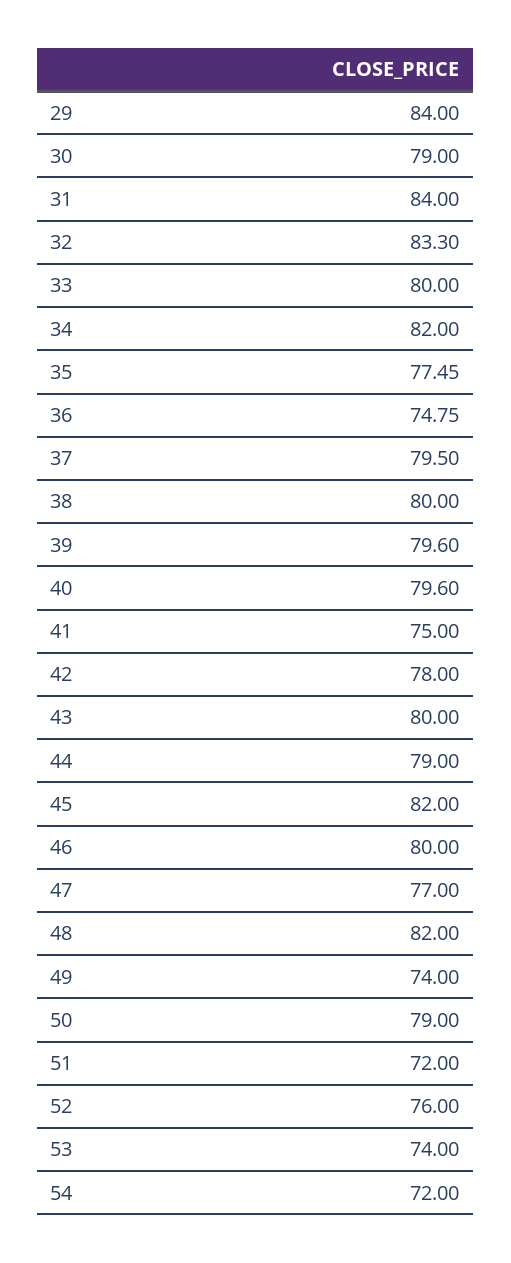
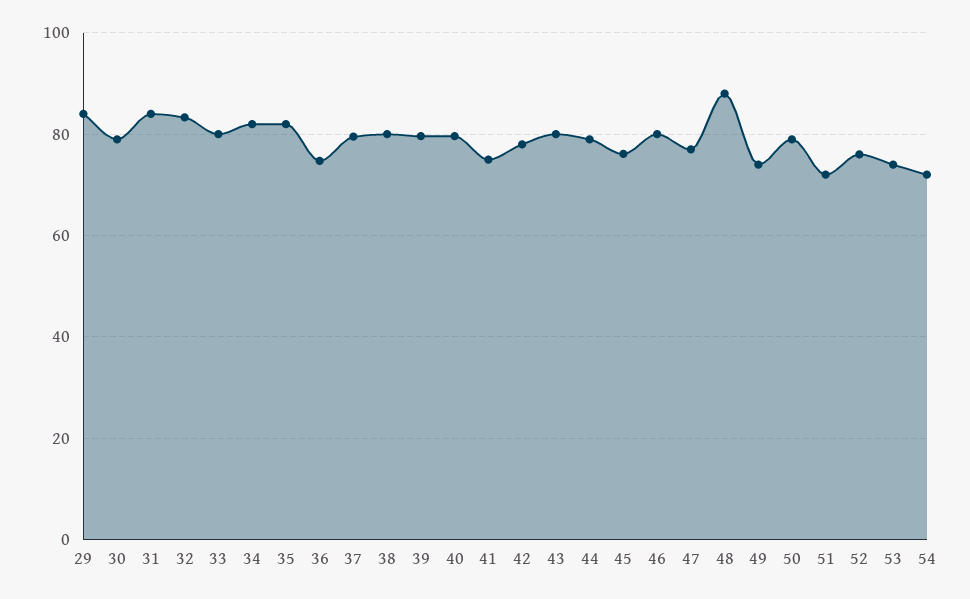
  {
    "29": 84,
    "30": 79,
    "31": 84,
    "32": 83.3,
    "33": 80,
    "34": 82,
-   "35": 77.45,
+   "35": 82,
    "36": 74.75,
    "37": 79.5,
    "38": 80,
    "39": 79.6,
    "40": 79.6,
    "41": 75,
    "42": 78,
    "43": 80,
    "44": 79,
-   "45": 82,
+   "45": 76,
    "46": 80,
    "47": 77,
-   "48": 82,
+   "48": 88,
    "49": 74,
    "50": 79,
    "51": 72,
    "52": 76,
    "53": 74,
    "54": 72
  }

